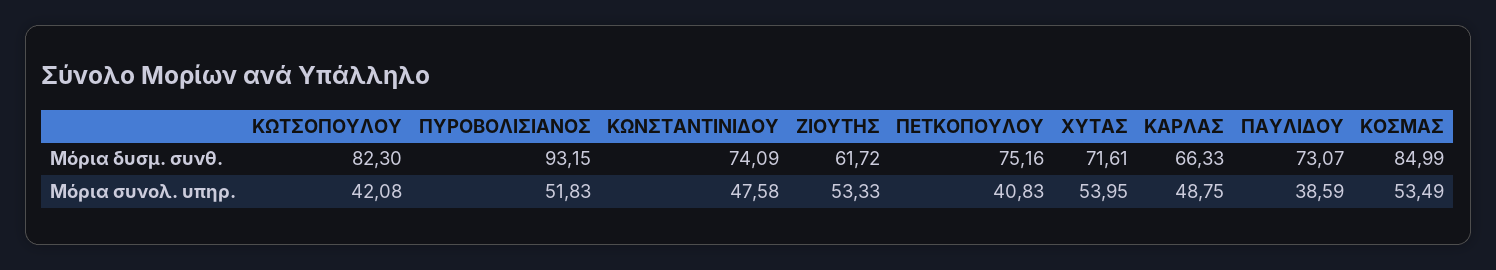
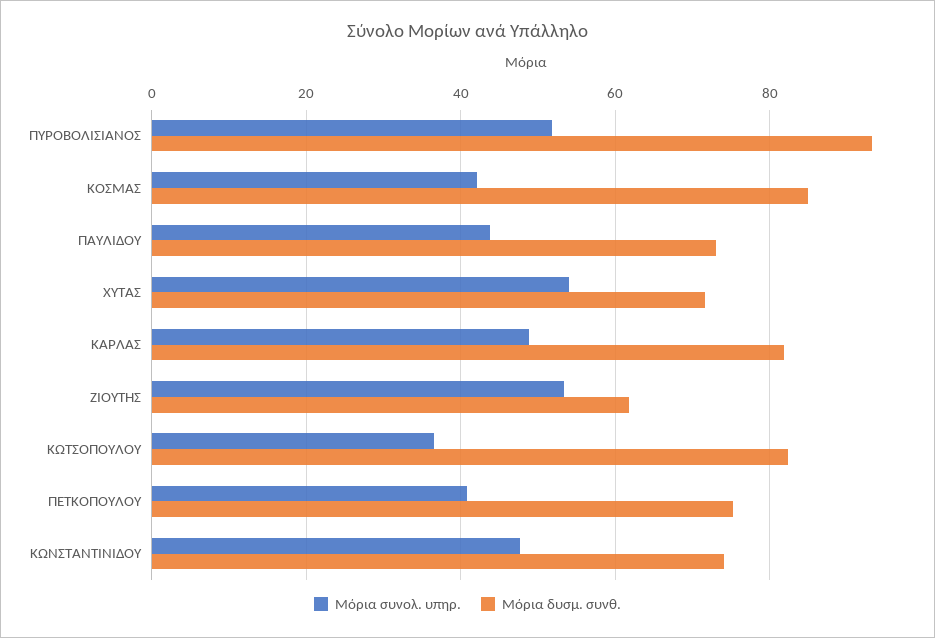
  {
    "Μόρια δυσμ. συνθ.": {
      "ΚΩΤΣΟΠΟΥΛΟΥ": 82.3,
      "ΠΥΡΟΒΟΛΙΣΙΑΝΟΣ": 93.15,
      "ΚΩΝΣΤΑΝΤΙΝΙΔΟΥ": 74.09,
      "ΖΙΟΥΤΗΣ": 61.72,
      "ΠΕΤΚΟΠΟΥΛΟΥ": 75.16,
      "ΧΥΤΑΣ": 71.61,
-     "ΚΑΡΛΑΣ": 66.33,
+     "ΚΑΡΛΑΣ": 82,
      "ΠΑΥΛΙΔΟΥ": 73.07,
      "ΚΟΣΜΑΣ": 84.99
    },
    "Μόρια συνολ. υπηρ.": {
-     "ΚΩΤΣΟΠΟΥΛΟΥ": 42.08,
+     "ΚΩΤΣΟΠΟΥΛΟΥ": 36,
      "ΠΥΡΟΒΟΛΙΣΙΑΝΟΣ": 51.83,
      "ΚΩΝΣΤΑΝΤΙΝΙΔΟΥ": 47.58,
      "ΖΙΟΥΤΗΣ": 53.33,
      "ΠΕΤΚΟΠΟΥΛΟΥ": 40.83,
      "ΧΥΤΑΣ": 53.95,
      "ΚΑΡΛΑΣ": 48.75,
-     "ΠΑΥΛΙΔΟΥ": 38.59,
+     "ΠΑΥΛΙΔΟΥ": 44,
-     "ΚΟΣΜΑΣ": 53.49
+     "ΚΟΣΜΑΣ": 42
    }
  }

